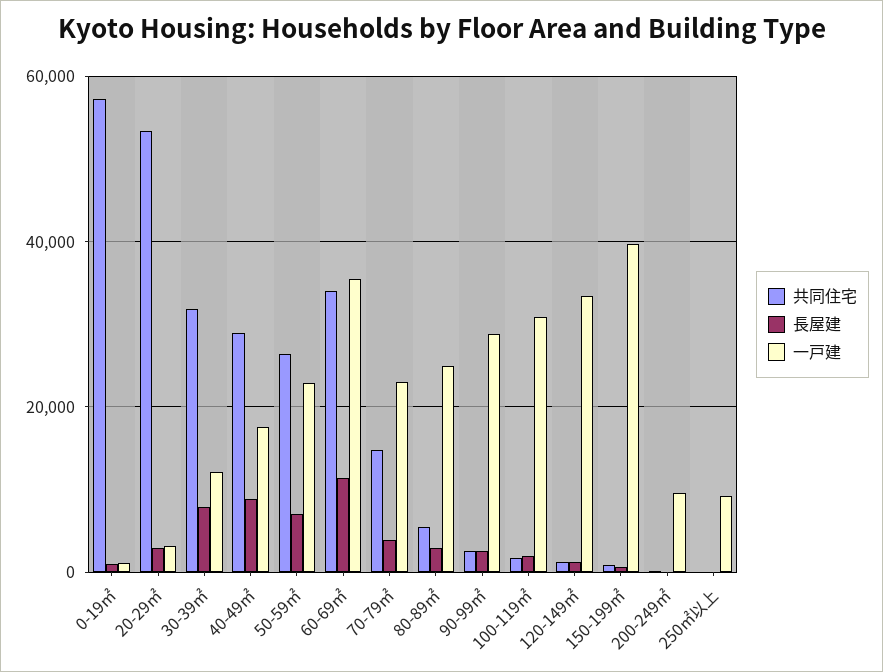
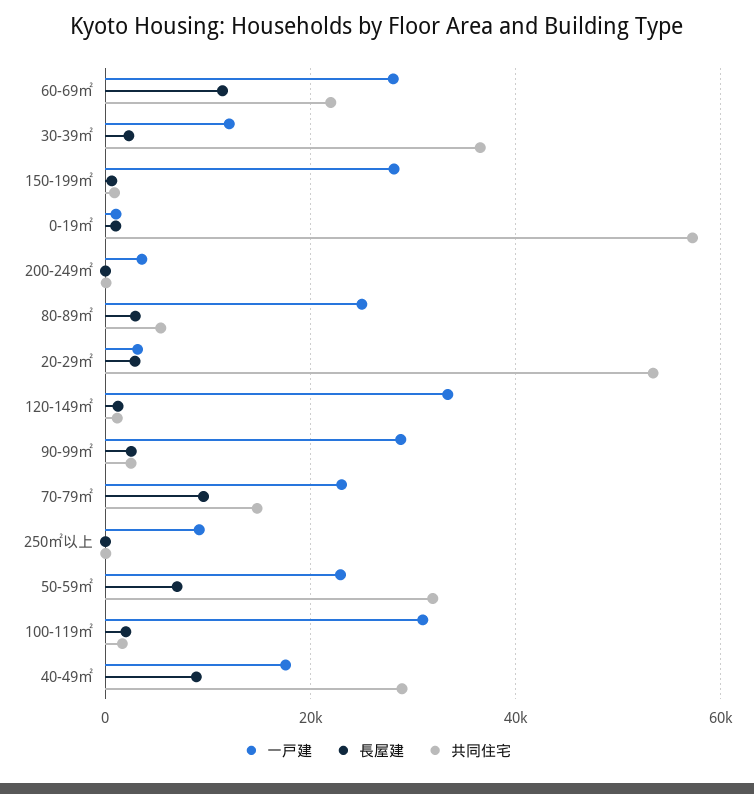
  {
    "共同住宅": {
      "0-19㎡": 58000,
      "20-29㎡": 54000,
-     "30-39㎡": 32000,
+     "30-39㎡": 36000,
      "40-49㎡": 28000,
-     "50-59㎡": 26000,
+     "50-59㎡": 32000,
-     "60-69㎡": 34000,
+     "60-69㎡": 22000,
      "70-79㎡": 14000,
      "80-89㎡": 6000,
      "90-99㎡": 2000,
      "100-119㎡": 2000,
      "120-149㎡": 2000,
      "150-199㎡": 0,
      "200-249㎡": 0,
      "250㎡以上": 0
    },
    "長屋建": {
      "0-19㎡": 2000,
      "20-29㎡": 2000,
-     "30-39㎡": 8000,
+     "30-39㎡": 2000,
      "40-49㎡": 8000,
      "50-59㎡": 6000,
      "60-69㎡": 12000,
-     "70-79㎡": 4000,
+     "70-79㎡": 10000,
      "80-89㎡": 2000,
      "90-99㎡": 2000,
      "100-119㎡": 2000,
      "120-149㎡": 2000,
      "150-199㎡": 0,
      "200-249㎡": 0,
      "250㎡以上": 0
    },
    "一戸建": {
      "0-19㎡": 2000,
      "20-29㎡": 4000,
      "30-39㎡": 12000,
      "40-49㎡": 18000,
      "50-59㎡": 22000,
-     "60-69㎡": 36000,
+     "60-69㎡": 28000,
      "70-79㎡": 24000,
      "80-89㎡": 26000,
      "90-99㎡": 28000,
      "100-119㎡": 30000,
      "120-149㎡": 34000,
-     "150-199㎡": 40000,
+     "150-199㎡": 28000,
-     "200-249㎡": 10000,
+     "200-249㎡": 4000,
      "250㎡以上": 10000
    }
  }

